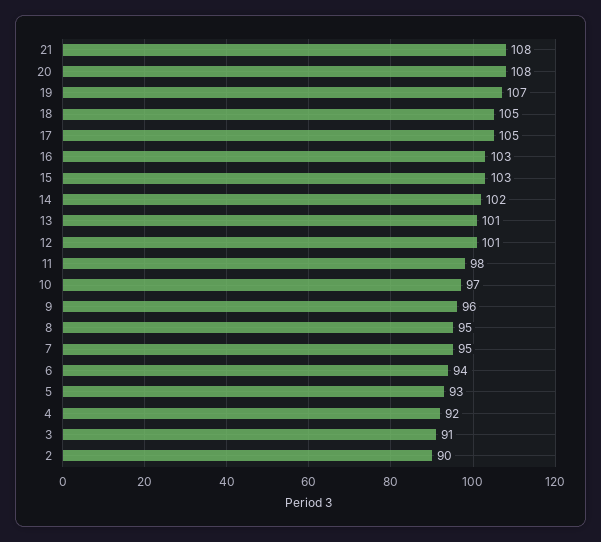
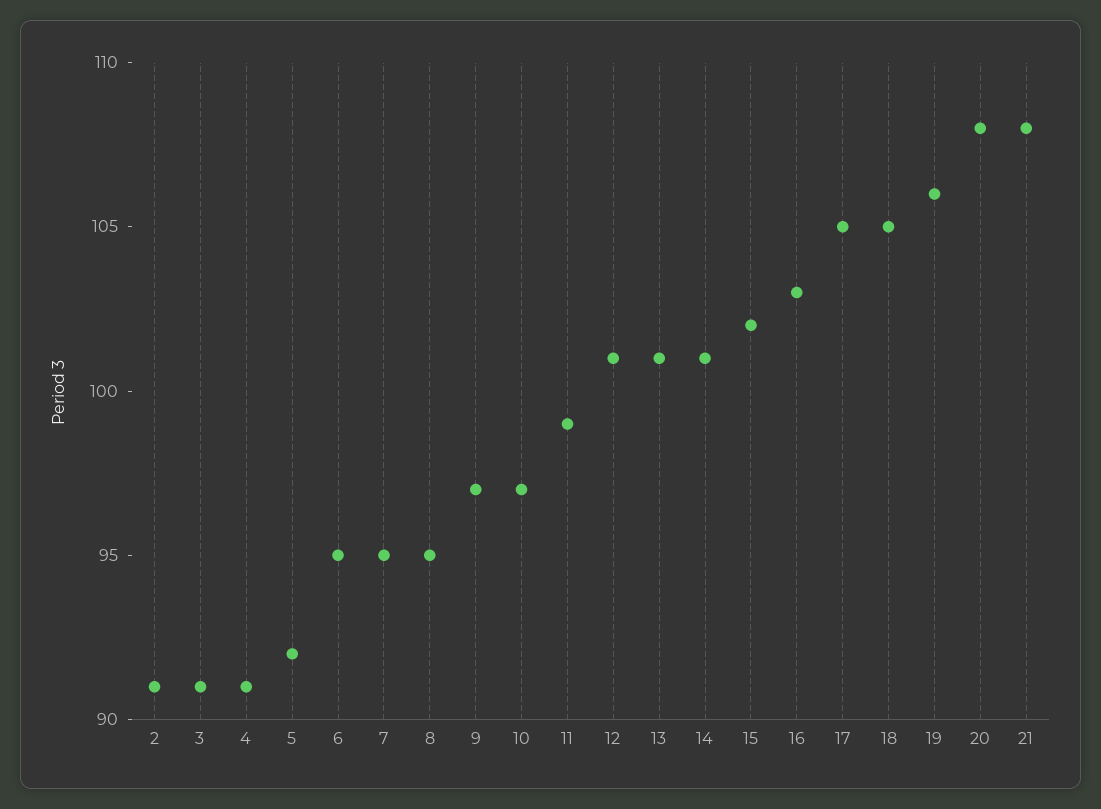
  {
    "21": 108,
    "20": 108,
-   "19": 107,
+   "19": 106,
    "18": 105,
    "17": 105,
    "16": 103,
-   "15": 103,
+   "15": 102,
-   "14": 102,
+   "14": 101,
    "13": 101,
    "12": 101,
-   "11": 98,
+   "11": 99,
    "10": 97,
-   "9": 96,
+   "9": 97,
    "8": 95,
    "7": 95,
-   "6": 94,
+   "6": 95,
-   "5": 93,
+   "5": 92,
-   "4": 92,
+   "4": 91,
    "3": 91,
-   "2": 90
+   "2": 91
  }

